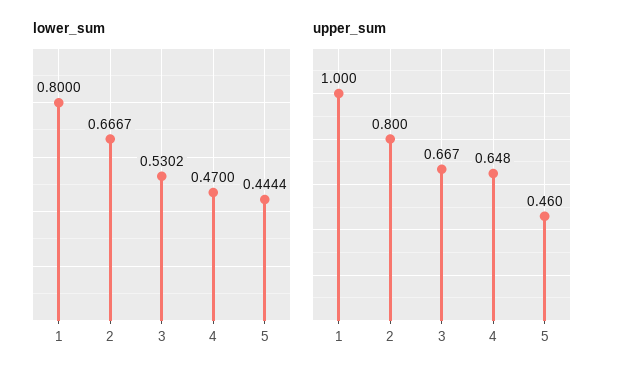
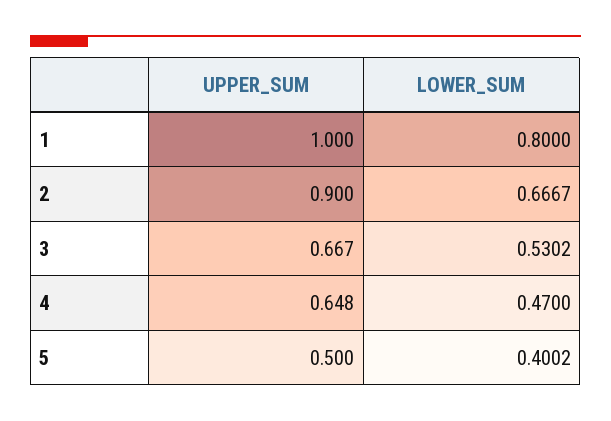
  {
    "lower_sum": {
      "1": 0.8,
      "2": 0.6667,
      "3": 0.5302,
      "4": 0.47,
-     "5": 0.4444
+     "5": 0.4002
    },
    "upper_sum": {
      "1": 1,
-     "2": 0.8,
+     "2": 0.9,
      "3": 0.667,
      "4": 0.648,
-     "5": 0.46
+     "5": 0.5
    }
  }

